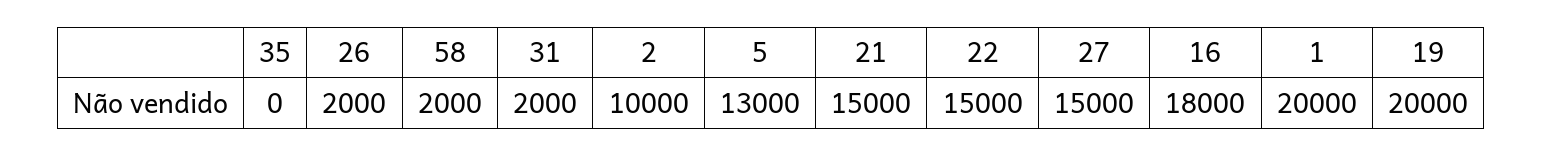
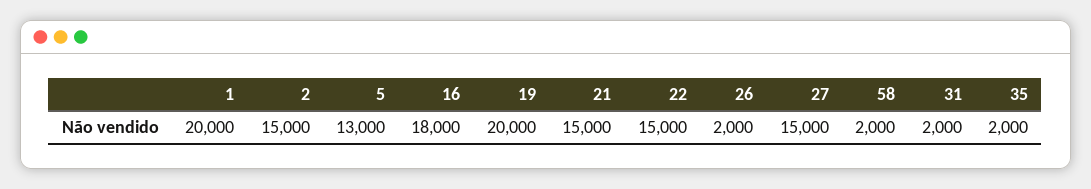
  {
-   "35": 0,
+   "35": 2000,
    "26": 2000,
    "58": 2000,
    "31": 2000,
-   "2": 10000,
+   "2": 15000,
    "5": 13000,
    "21": 15000,
    "22": 15000,
    "27": 15000,
    "16": 18000,
    "1": 20000,
    "19": 20000
  }

